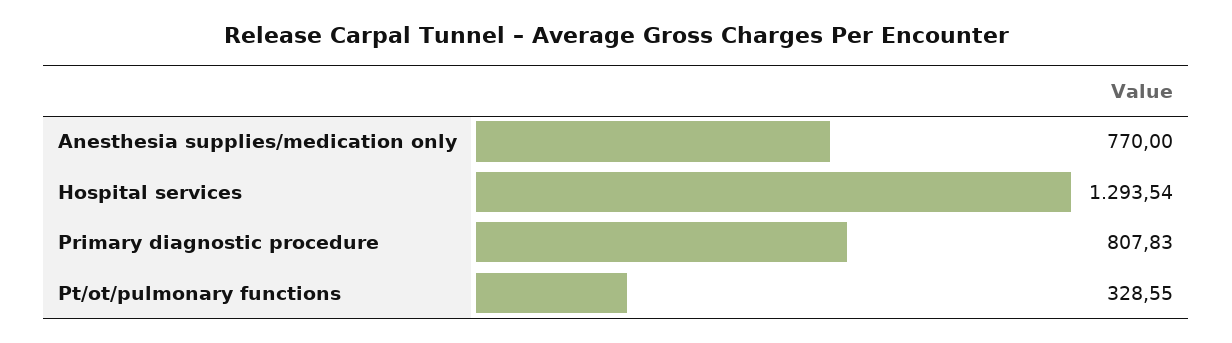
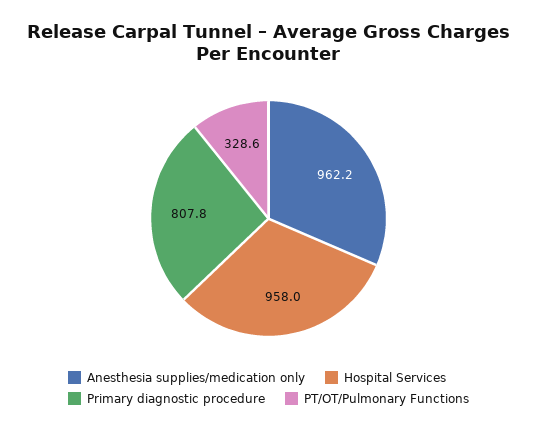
  {
-   "Anesthesia supplies/medication only": 770,
+   "Anesthesia supplies/medication only": 962.2,
-   "Hospital services": 1293.54,
+   "Hospital services": 958,
    "Primary diagnostic procedure": 807.83,
    "Pt/ot/pulmonary functions": 328.55
  }

